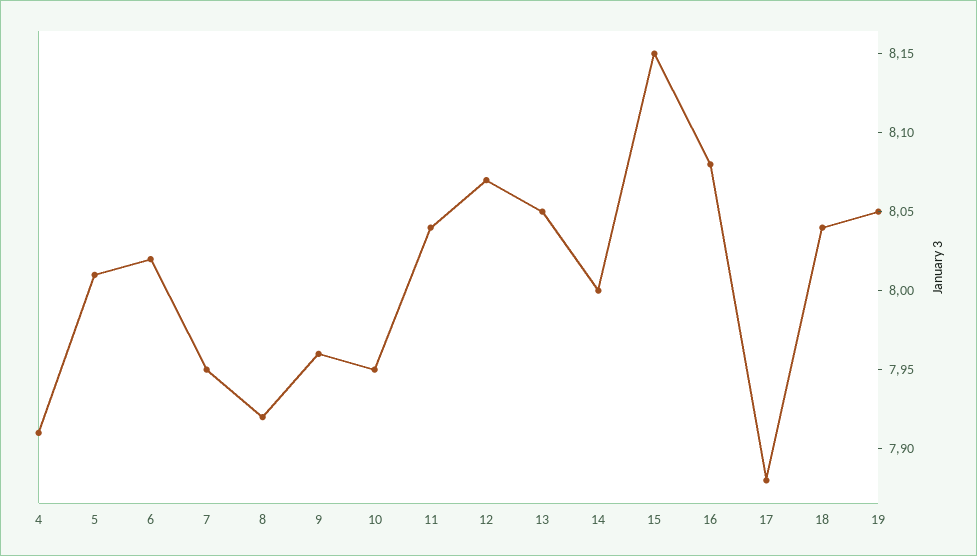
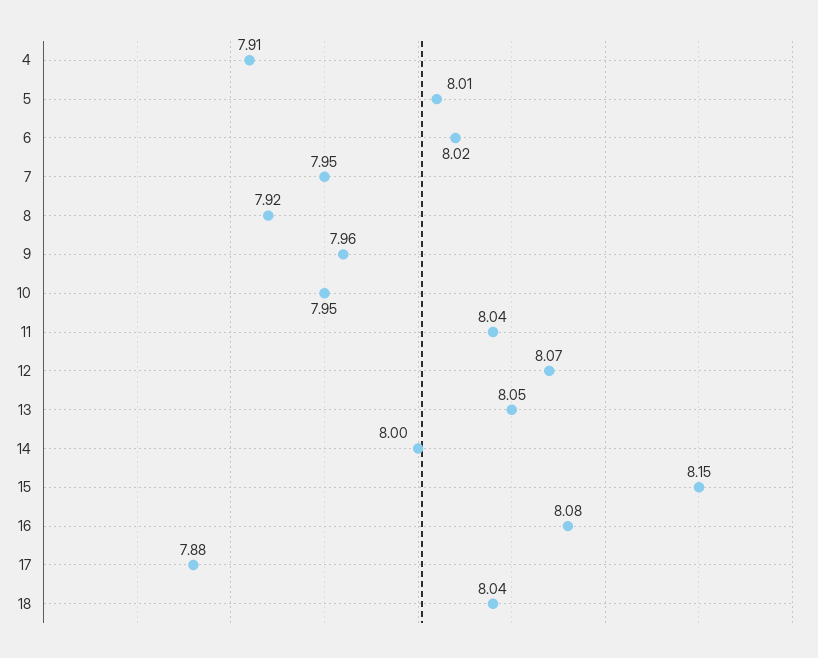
  {
    "4": 7.91,
    "5": 8.01,
    "6": 8.02,
    "7": 7.95,
    "8": 7.92,
    "9": 7.96,
    "10": 7.95,
    "11": 8.04,
    "12": 8.07,
    "13": 8.05,
    "14": 8,
    "15": 8.15,
    "16": 8.08,
    "17": 7.88,
-   "18": 8.04,
+   "18": 8.04
-   "19": 8.05
  }

